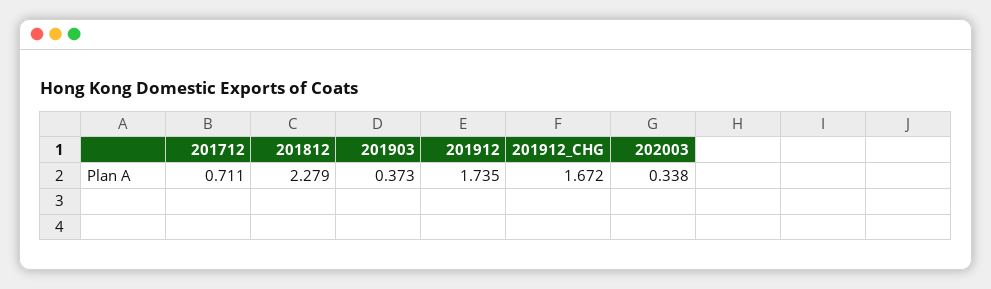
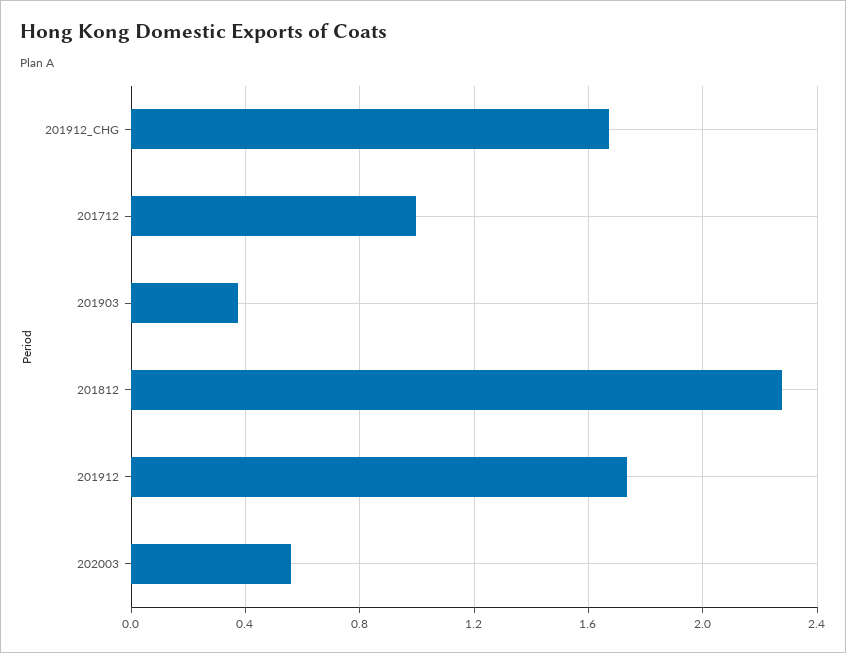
  {
-   "201712": 0.711,
+   "201712": 1,
    "201812": 2.279,
    "201903": 0.373,
    "201912": 1.735,
    "201912_CHG": 1.672,
-   "202003": 0.338
+   "202003": 0.55
  }

